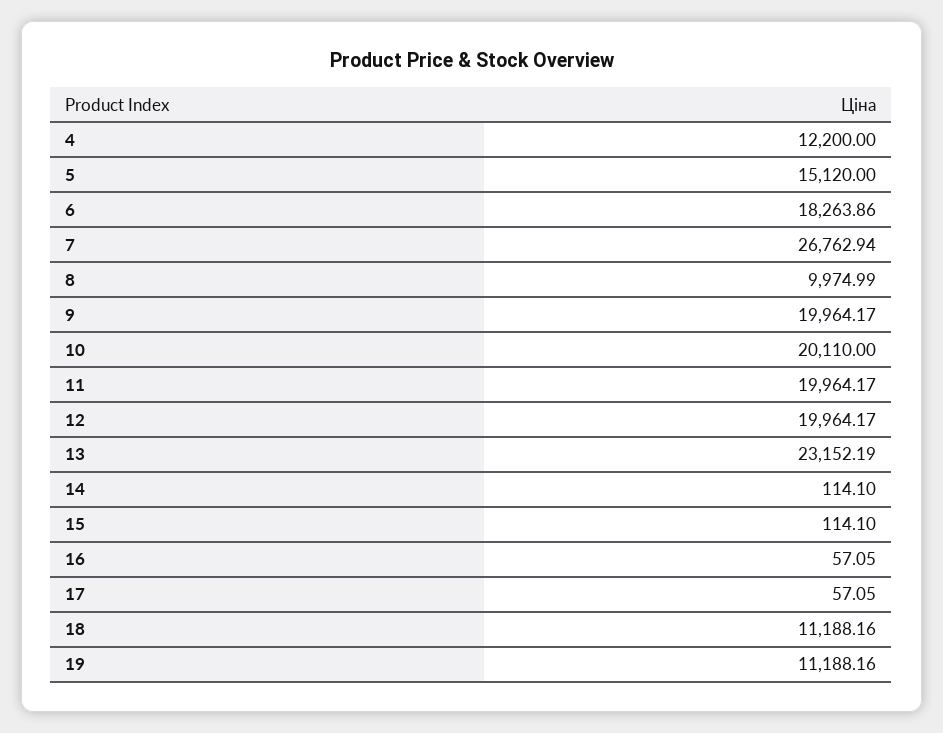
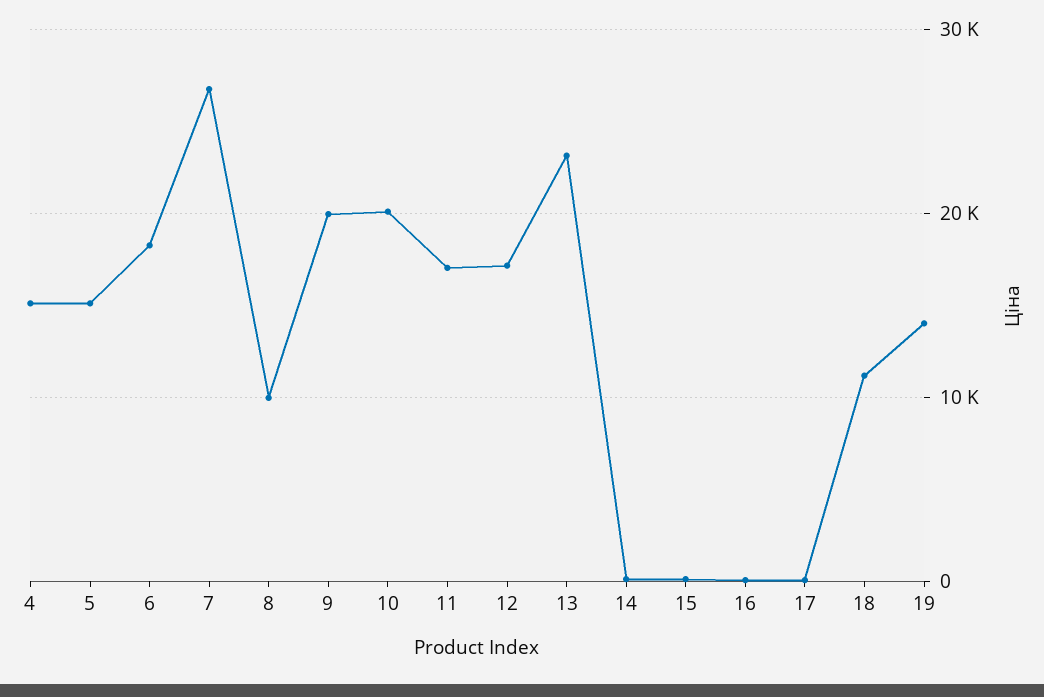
  {
-   "4": 12200,
+   "4": 15000,
    "5": 15120,
    "6": 18263.86,
    "7": 26762.94,
    "8": 9974.99,
    "9": 19964.17,
    "10": 20110,
-   "11": 19964.17,
+   "11": 17000,
-   "12": 19964.17,
+   "12": 17000,
    "13": 23152.19,
    "14": 114.1,
    "15": 114.1,
    "16": 57.05,
    "17": 57.05,
    "18": 11188.16,
-   "19": 11188.16
+   "19": 14000
  }

